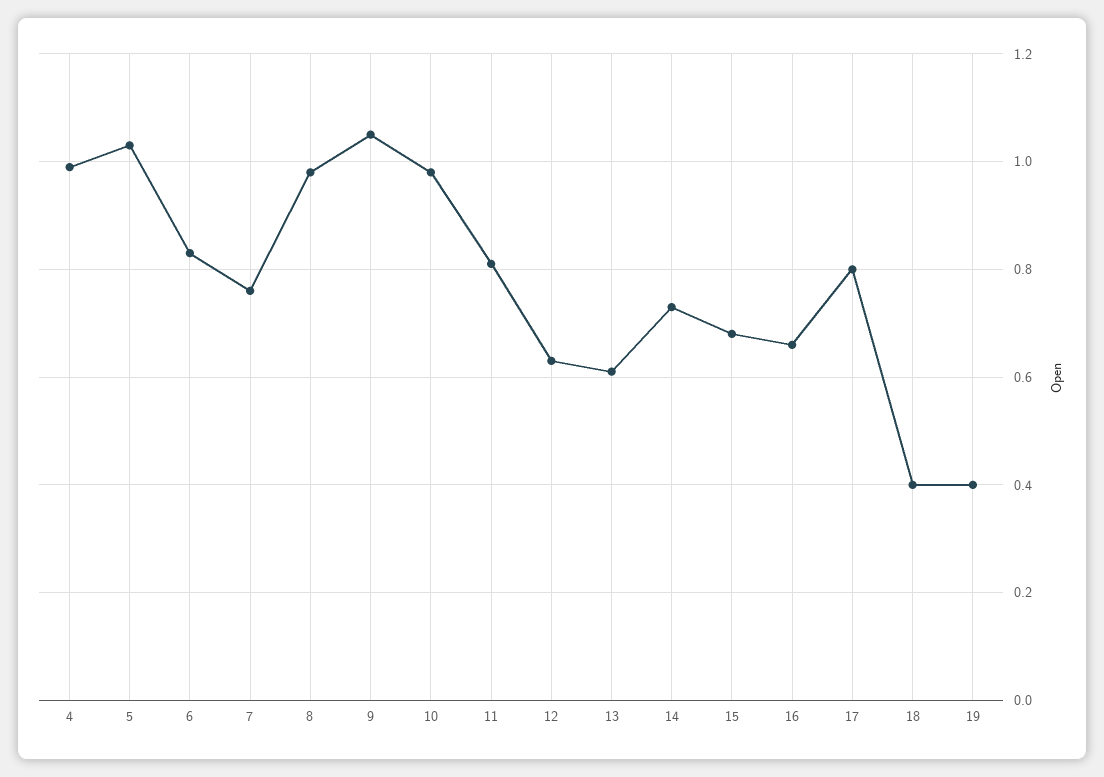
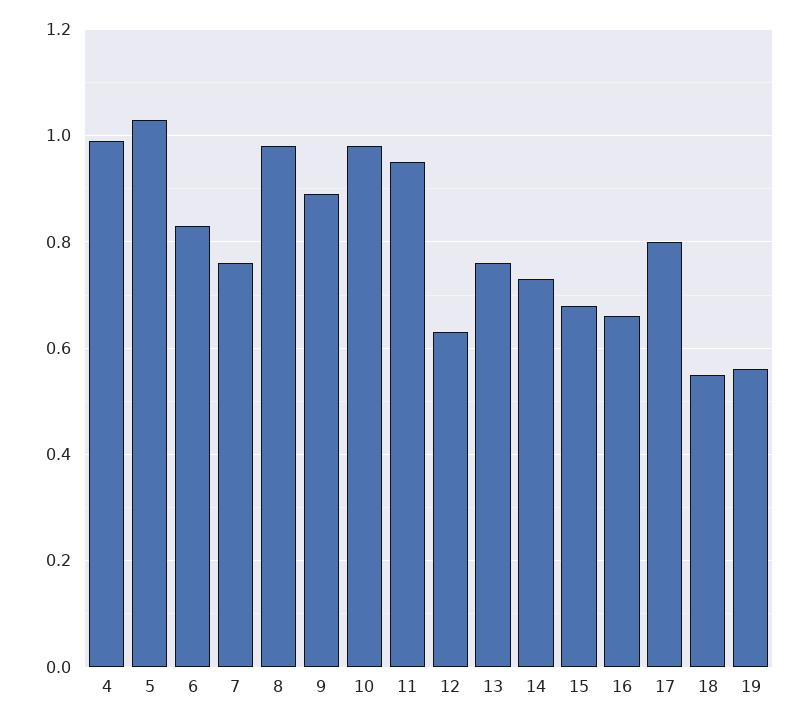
  {
    "4": 1,
    "5": 1.05,
    "6": 0.85,
    "7": 0.75,
    "8": 1,
-   "9": 1.05,
+   "9": 0.9,
    "10": 1,
-   "11": 0.8,
+   "11": 0.95,
    "12": 0.65,
-   "13": 0.6,
+   "13": 0.75,
    "14": 0.75,
    "15": 0.7,
    "16": 0.65,
    "17": 0.8,
-   "18": 0.4,
+   "18": 0.55,
-   "19": 0.4
+   "19": 0.55
  }

